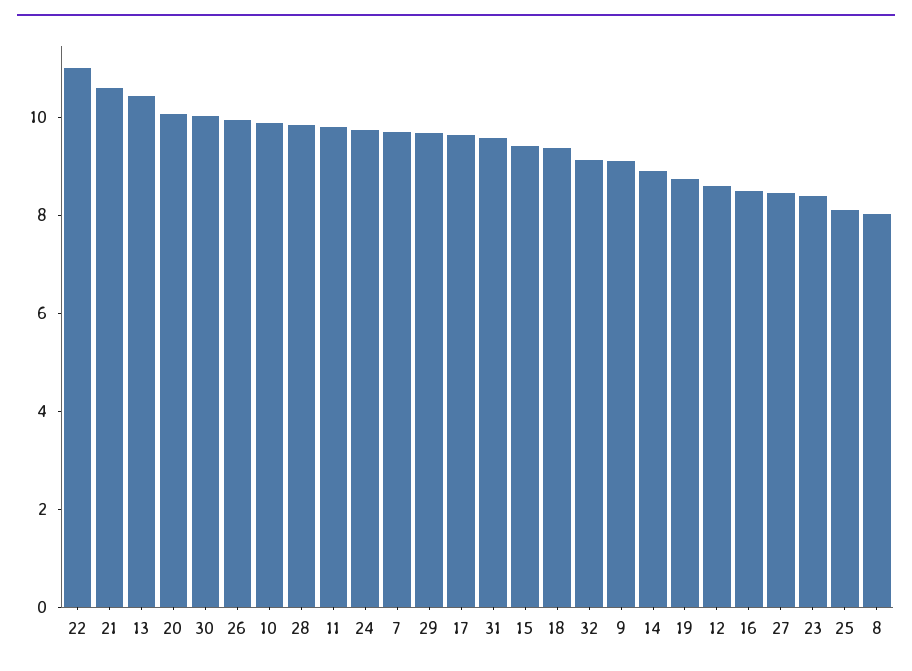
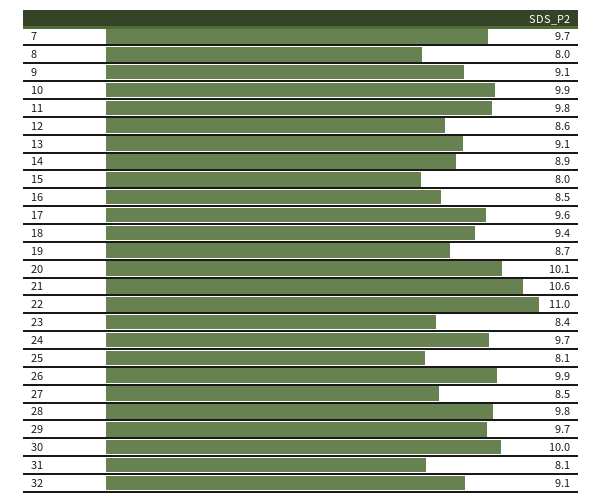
  {
    "22": 11,
    "21": 10.6,
-   "13": 10.5,
+   "13": 9.1,
    "20": 10.1,
    "30": 10,
    "26": 9.9,
    "10": 9.9,
    "28": 9.8,
    "11": 9.8,
    "24": 9.7,
    "7": 9.7,
    "29": 9.7,
    "17": 9.6,
-   "31": 9.5,
+   "31": 8.1,
-   "15": 9.5,
+   "15": 8,
    "18": 9.4,
    "32": 9.1,
    "9": 9.1,
    "14": 8.9,
    "19": 8.7,
    "12": 8.6,
    "16": 8.5,
    "27": 8.5,
    "23": 8.4,
    "25": 8.1,
    "8": 8
  }

